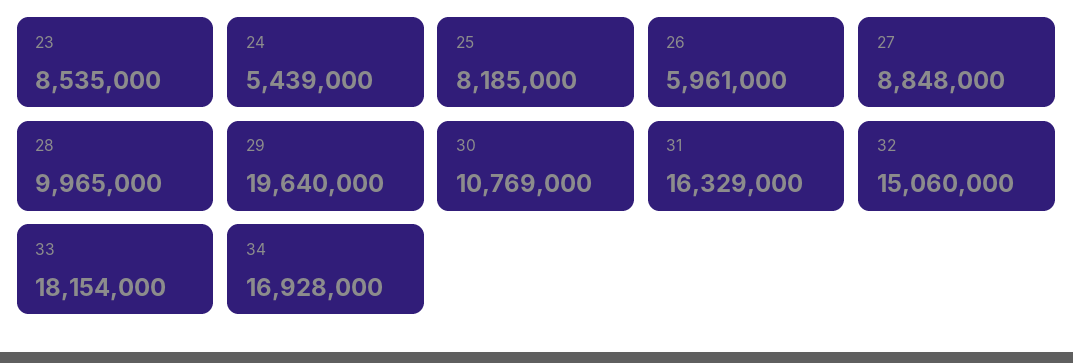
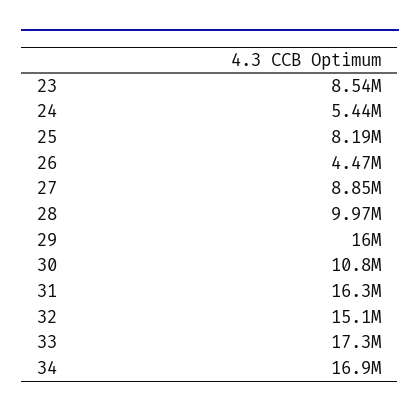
  {
    "23": 8535000,
    "24": 5439000,
    "25": 8185000,
-   "26": 5961000,
+   "26": 4470000,
    "27": 8848000,
    "28": 9965000,
-   "29": 19640000,
+   "29": 16000000,
    "30": 10769000,
    "31": 16329000,
    "32": 15060000,
-   "33": 18154000,
+   "33": 17300000,
    "34": 16928000
  }

